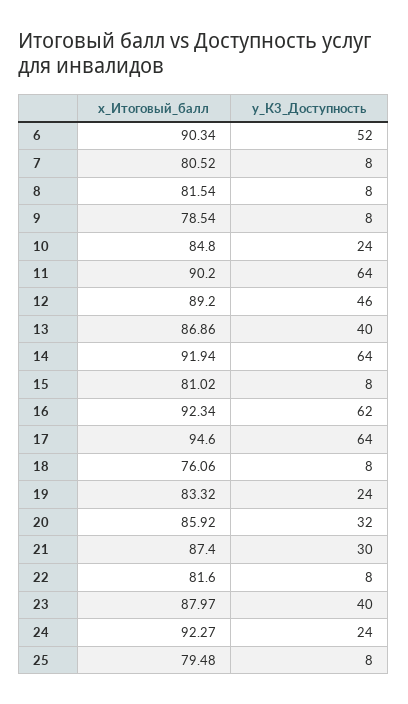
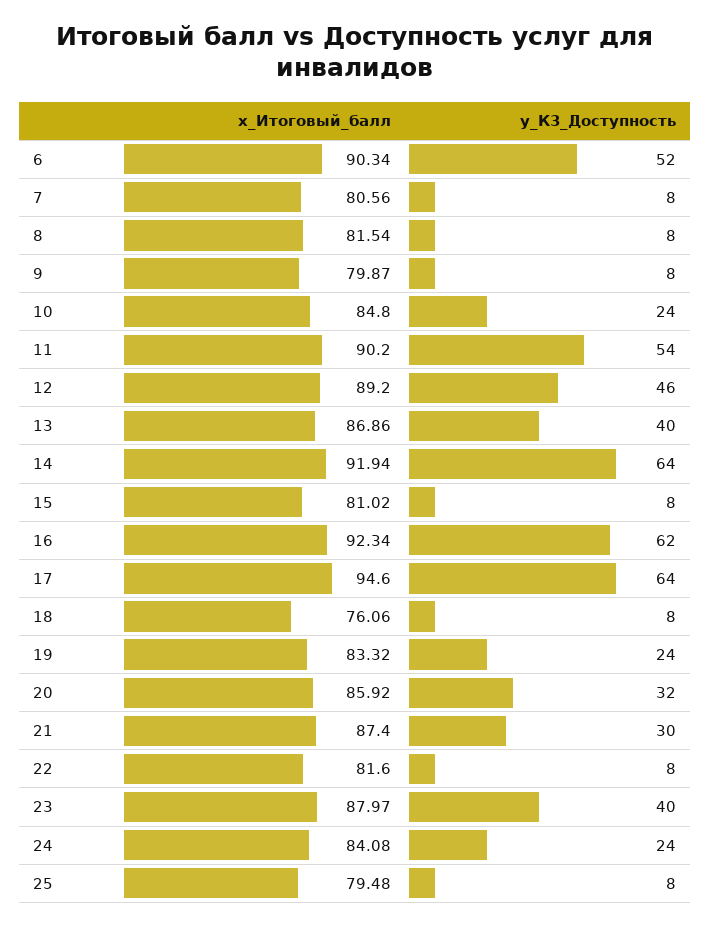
  {
    "x_Итоговый_балл": {
      "6": 90.34,
-     "7": 80.52,
+     "7": 80.56,
      "8": 81.54,
-     "9": 78.54,
+     "9": 79.87,
      "10": 84.8,
      "11": 90.2,
      "12": 89.2,
      "13": 86.86,
      "14": 91.94,
      "15": 81.02,
      "16": 92.34,
      "17": 94.6,
      "18": 76.06,
      "19": 83.32,
      "20": 85.92,
      "21": 87.4,
      "22": 81.6,
      "23": 87.97,
-     "24": 92.27,
+     "24": 84.08,
      "25": 79.48
    },
    "y_К3_Доступность": {
      "6": 52,
      "7": 8,
      "8": 8,
      "9": 8,
      "10": 24,
-     "11": 64,
+     "11": 54,
      "12": 46,
      "13": 40,
      "14": 64,
      "15": 8,
      "16": 62,
      "17": 64,
      "18": 8,
      "19": 24,
      "20": 32,
      "21": 30,
      "22": 8,
      "23": 40,
      "24": 24,
      "25": 8
    }
  }

